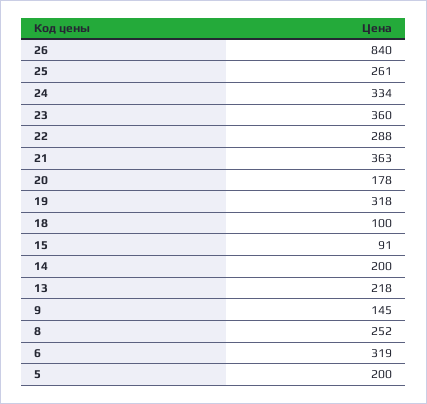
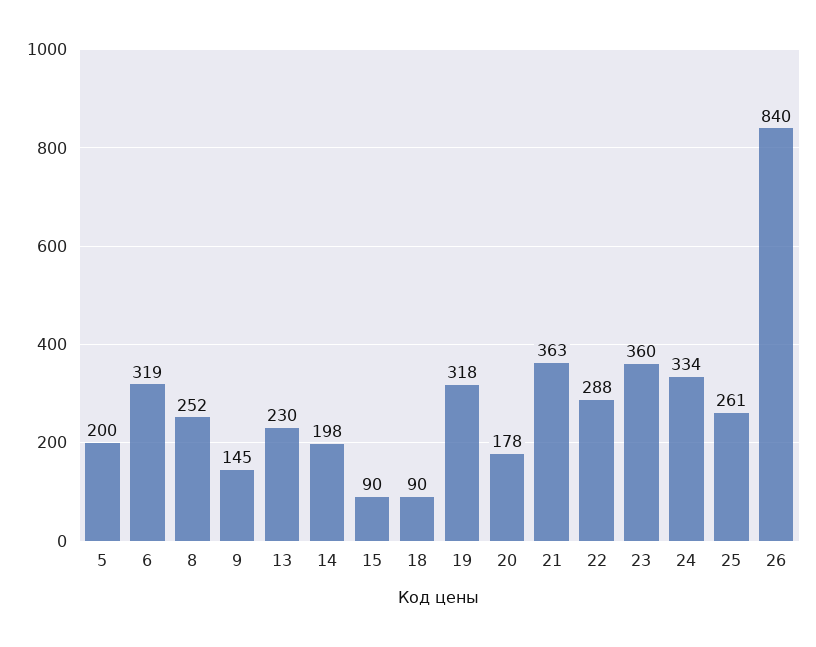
  {
    "26": 840,
    "25": 261,
    "24": 334,
    "23": 360,
    "22": 288,
    "21": 363,
    "20": 178,
    "19": 318,
-   "18": 100,
+   "18": 90,
-   "15": 91,
+   "15": 90,
-   "14": 200,
+   "14": 198,
-   "13": 218,
+   "13": 230,
    "9": 145,
    "8": 252,
    "6": 319,
    "5": 200
  }

